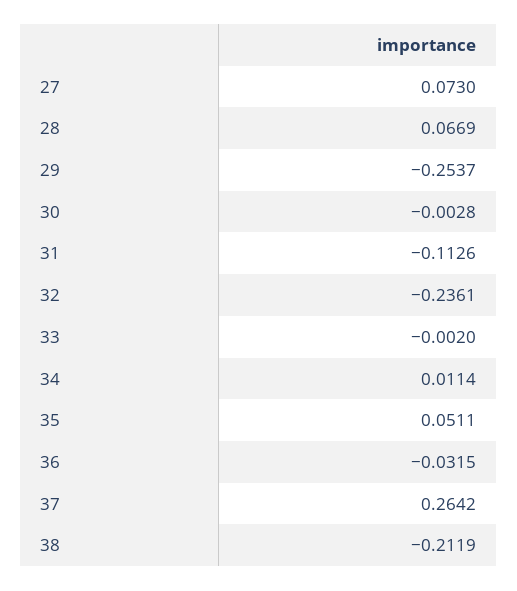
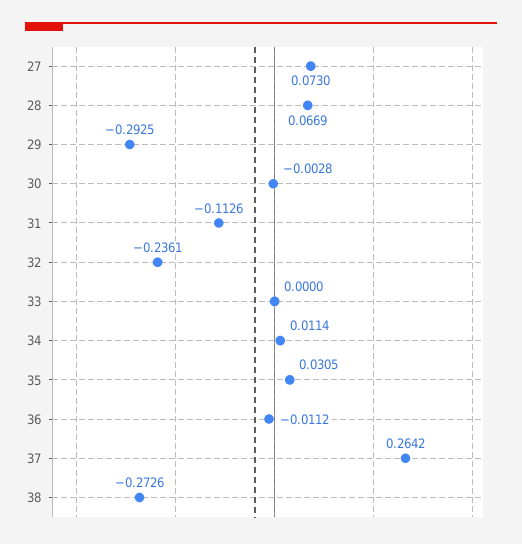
  {
    "27": 0.073,
    "28": 0.0669,
-   "29": -0.2537,
+   "29": -0.2925,
    "30": -0.0028,
    "31": -0.1126,
    "32": -0.2361,
-   "33": -0.002,
+   "33": 0,
    "34": 0.0114,
-   "35": 0.0511,
+   "35": 0.0305,
-   "36": -0.0315,
+   "36": -0.0112,
    "37": 0.2642,
-   "38": -0.2119
+   "38": -0.2726
  }

